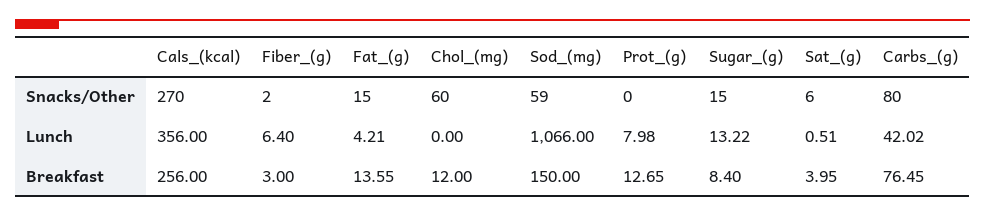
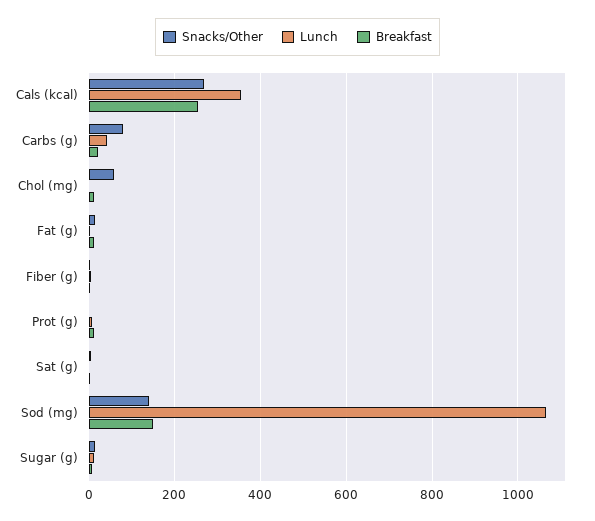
  {
    "Snacks/Other": {
      "Cals_(kcal)": 270,
      "Fiber_(g)": 2,
      "Fat_(g)": 15,
      "Chol_(mg)": 60,
-     "Sod_(mg)": 59,
+     "Sod_(mg)": 140,
      "Prot_(g)": 0,
      "Sugar_(g)": 15,
      "Sat_(g)": 6,
      "Carbs_(g)": 80
    },
    "Lunch": {
      "Cals_(kcal)": 356,
      "Fiber_(g)": 6.4,
      "Fat_(g)": 4.21,
      "Chol_(mg)": 0,
      "Sod_(mg)": 1066,
      "Prot_(g)": 7.98,
      "Sugar_(g)": 13.22,
      "Sat_(g)": 0.51,
      "Carbs_(g)": 42.02
    },
    "Breakfast": {
      "Cals_(kcal)": 256,
      "Fiber_(g)": 3,
      "Fat_(g)": 13.55,
      "Chol_(mg)": 12,
      "Sod_(mg)": 150,
      "Prot_(g)": 12.65,
      "Sugar_(g)": 8.4,
      "Sat_(g)": 3.95,
-     "Carbs_(g)": 76.45
+     "Carbs_(g)": 20
    }
  }

